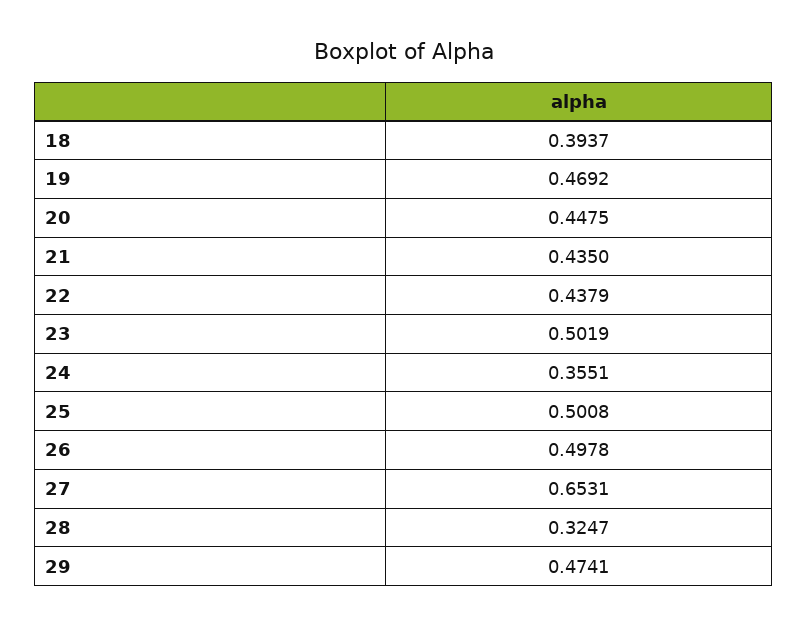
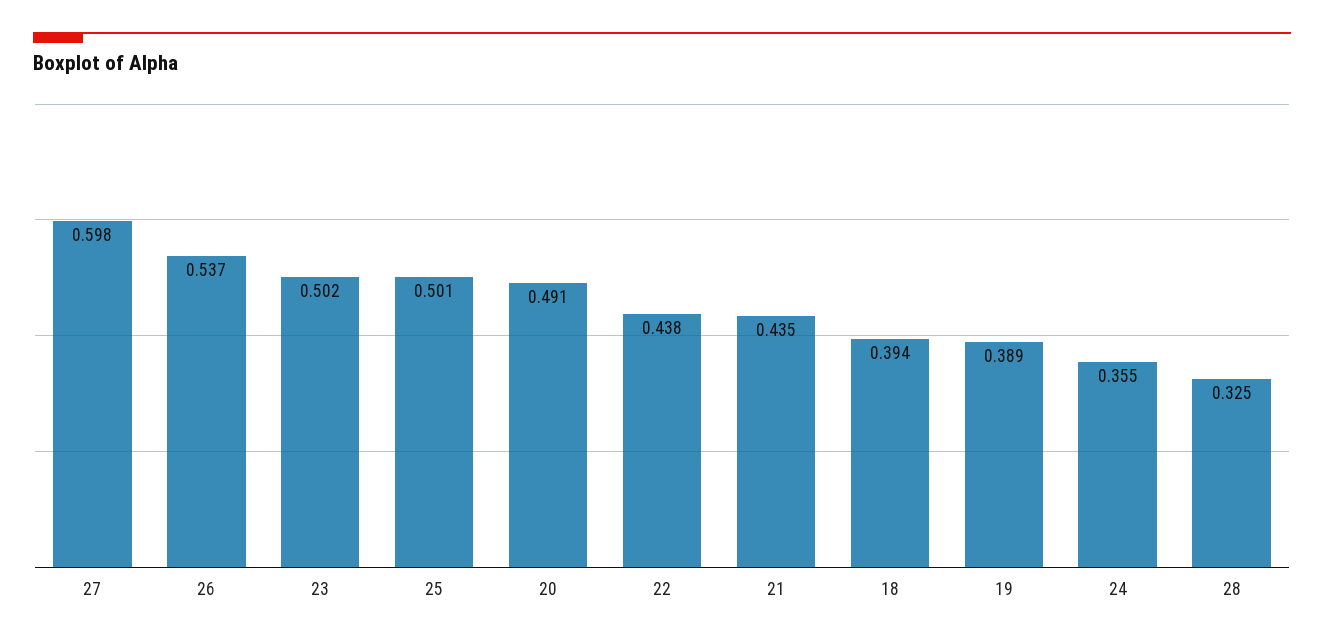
  {
    "18": 0.3937,
-   "19": 0.4692,
+   "19": 0.389,
-   "20": 0.4475,
+   "20": 0.491,
    "21": 0.435,
    "22": 0.4379,
    "23": 0.5019,
    "24": 0.3551,
    "25": 0.5008,
-   "26": 0.4978,
+   "26": 0.537,
-   "27": 0.6531,
+   "27": 0.598,
-   "28": 0.3247,
+   "28": 0.3247
-   "29": 0.4741
  }

